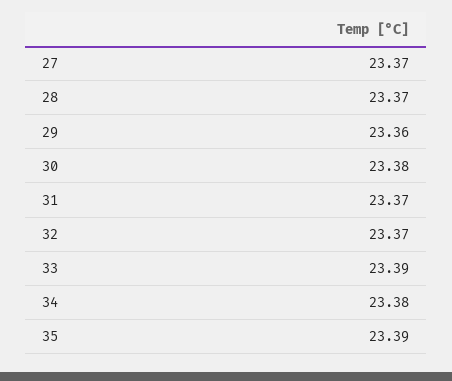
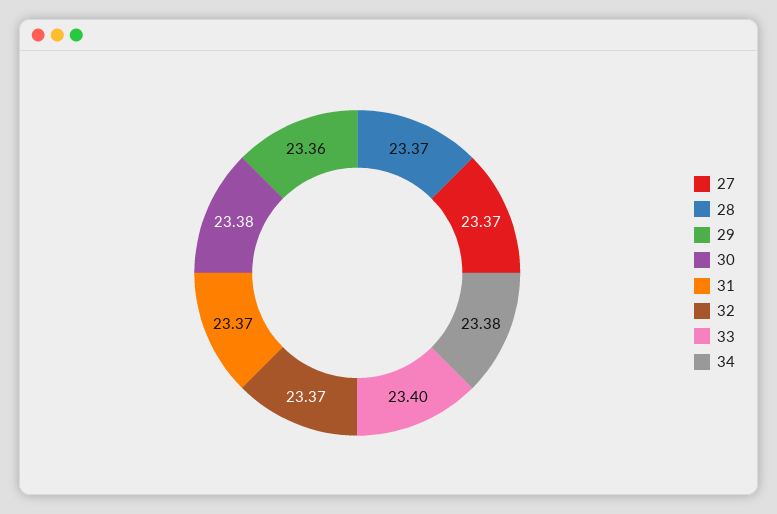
  {
    "27": 23.37,
    "28": 23.37,
    "29": 23.36,
    "30": 23.38,
    "31": 23.37,
    "32": 23.37,
-   "33": 23.39,
+   "33": 23.4,
-   "34": 23.38,
+   "34": 23.38
-   "35": 23.39
  }

